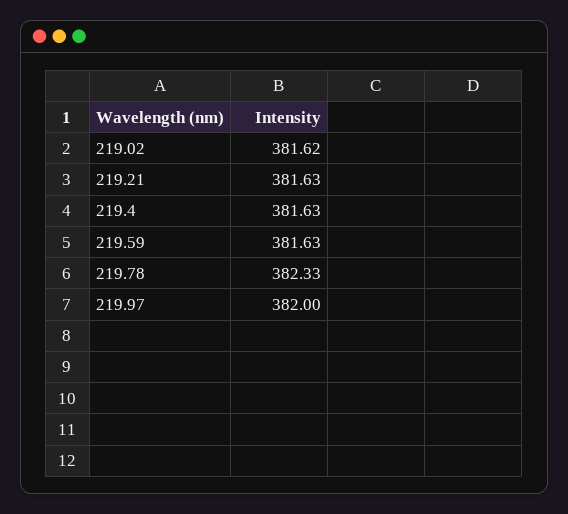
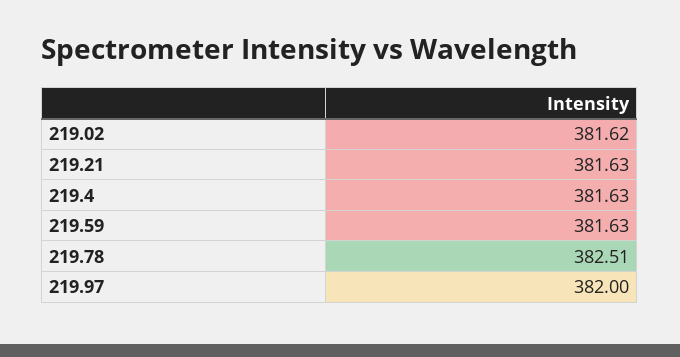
  {
    "219.02": 381.62,
    "219.21": 381.63,
    "219.4": 381.63,
    "219.59": 381.63,
-   "219.78": 382.33,
+   "219.78": 382.51,
    "219.97": 382
  }

